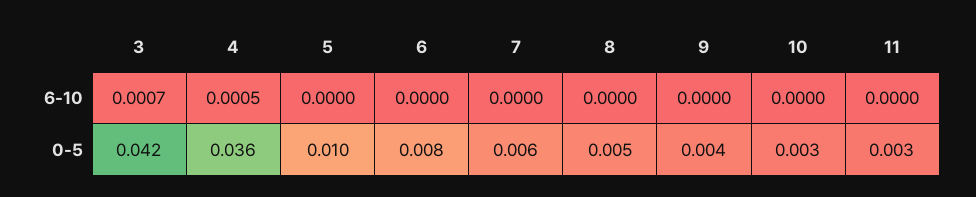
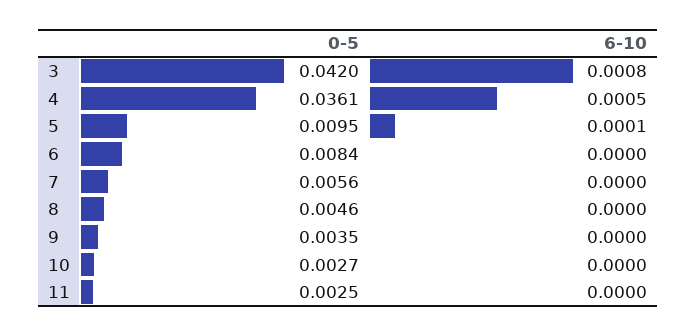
  {
    "3": {
-     "6-10": 0.0007,
+     "6-10": 0.0008,
      "0-5": 0.042
    },
    "4": {
      "6-10": 0.0005,
      "0-5": 0.0361
    },
    "5": {
-     "6-10": 0,
+     "6-10": 0.0001,
      "0-5": 0.0095
    },
    "6": {
      "6-10": 0,
      "0-5": 0.0084
    },
    "7": {
      "6-10": 0,
      "0-5": 0.0056
    },
    "8": {
      "6-10": 0,
      "0-5": 0.0046
    },
    "9": {
      "6-10": 0,
      "0-5": 0.0035
    },
    "10": {
      "6-10": 0,
      "0-5": 0.0027
    },
    "11": {
      "6-10": 0,
      "0-5": 0.0025
    }
  }

